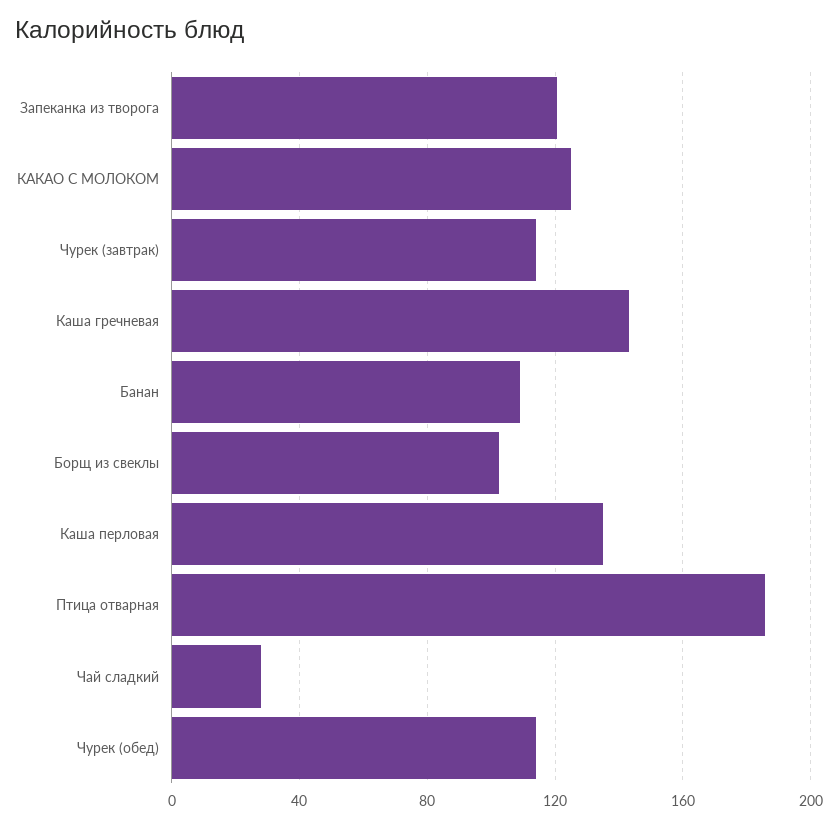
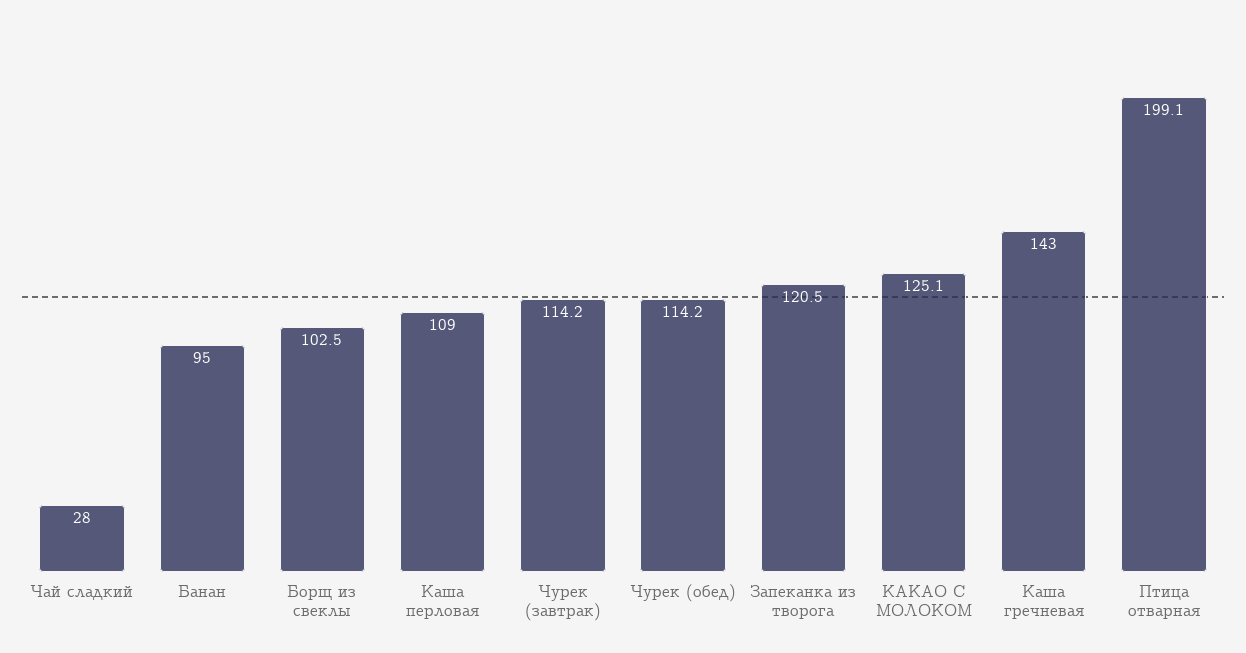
  {
    "Запеканка из творога": 120.5,
    "КАКАО С МОЛОКОМ": 125.1,
    "Чурек (завтрак)": 114.2,
    "Каша гречневая": 143,
-   "Банан": 110,
+   "Банан": 95,
    "Борщ из свеклы": 102.5,
-   "Каша перловая": 135,
+   "Каша перловая": 109,
-   "Птица отварная": 185,
+   "Птица отварная": 199.1,
    "Чай сладкий": 28,
    "Чурек (обед)": 114.2
  }

